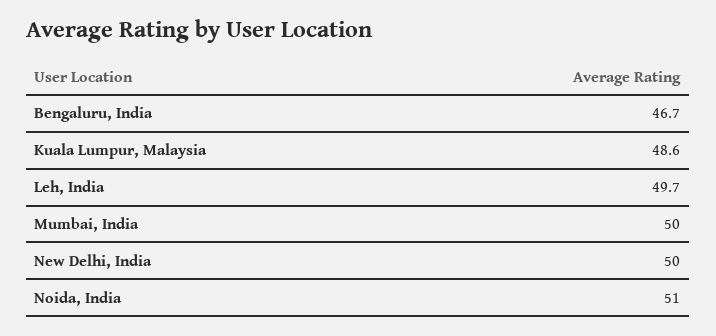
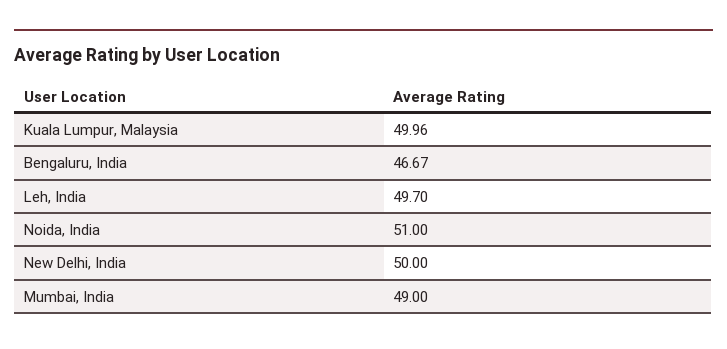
  {
    "Bengaluru, India": 46.67,
-   "Kuala Lumpur, Malaysia": 48.6,
+   "Kuala Lumpur, Malaysia": 49.96,
    "Leh, India": 49.7,
-   "Mumbai, India": 50,
+   "Mumbai, India": 49,
    "New Delhi, India": 50,
    "Noida, India": 51
  }

